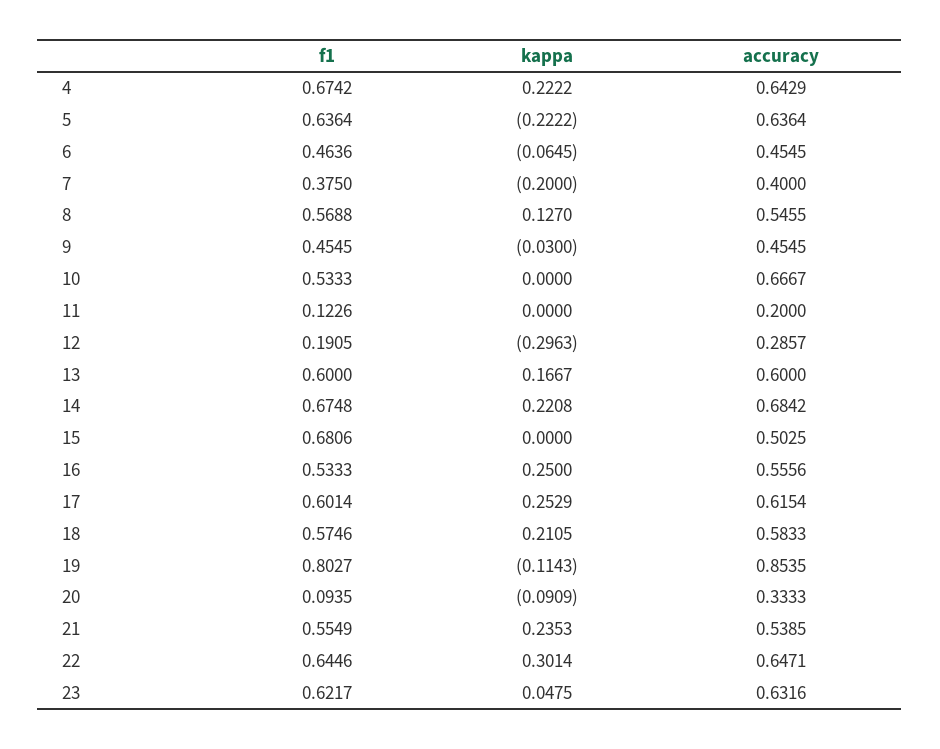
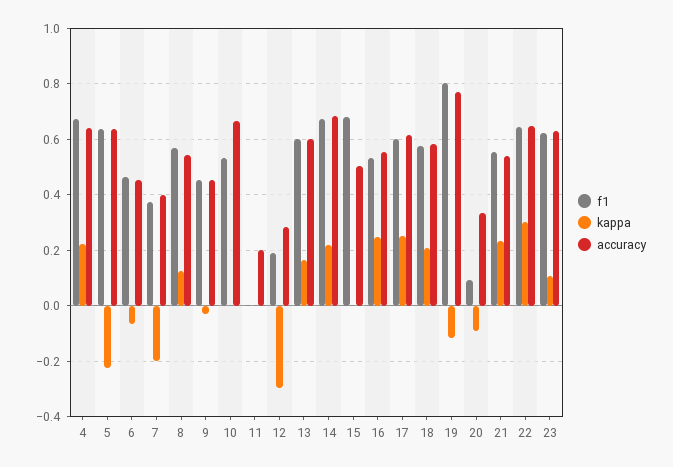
  {
    "f1": {
      "4": 0.6742,
      "5": 0.6364,
      "6": 0.4636,
      "7": 0.375,
      "8": 0.5688,
      "9": 0.4545,
      "10": 0.5333,
-     "11": 0.1226,
+     "11": 0,
      "12": 0.1905,
      "13": 0.6,
      "14": 0.6748,
      "15": 0.6806,
      "16": 0.5333,
      "17": 0.6014,
      "18": 0.5746,
      "19": 0.8027,
      "20": 0.0935,
      "21": 0.5549,
      "22": 0.6446,
      "23": 0.6217
    },
    "kappa": {
      "4": 0.2222,
      "5": -0.2222,
      "6": -0.0645,
      "7": -0.2,
      "8": 0.127,
      "9": -0.03,
      "10": 0,
      "11": 0,
      "12": -0.2963,
      "13": 0.1667,
      "14": 0.2208,
      "15": 0,
      "16": 0.25,
      "17": 0.2529,
      "18": 0.2105,
      "19": -0.1143,
      "20": -0.0909,
      "21": 0.2353,
      "22": 0.3014,
-     "23": 0.0475
+     "23": 0.1
    },
    "accuracy": {
      "4": 0.6429,
      "5": 0.6364,
      "6": 0.4545,
      "7": 0.4,
      "8": 0.5455,
      "9": 0.4545,
      "10": 0.6667,
      "11": 0.2,
      "12": 0.2857,
      "13": 0.6,
      "14": 0.6842,
      "15": 0.5025,
      "16": 0.5556,
      "17": 0.6154,
      "18": 0.5833,
-     "19": 0.8535,
+     "19": 0.775,
      "20": 0.3333,
      "21": 0.5385,
      "22": 0.6471,
      "23": 0.6316
    }
  }

